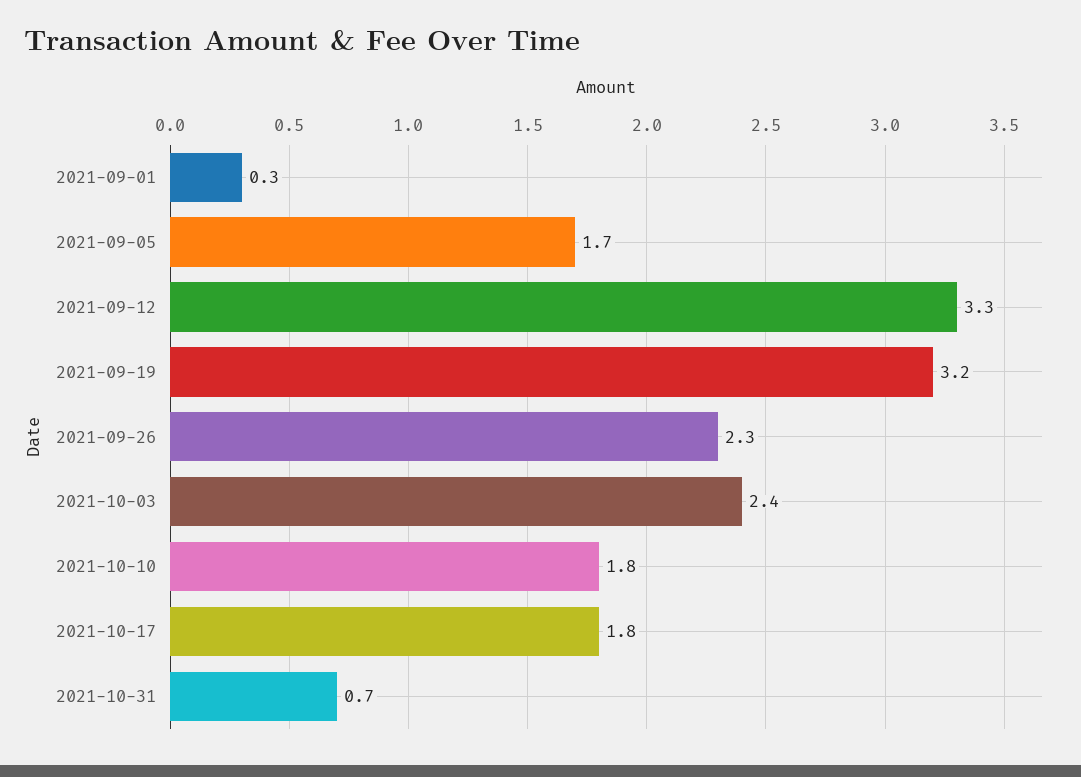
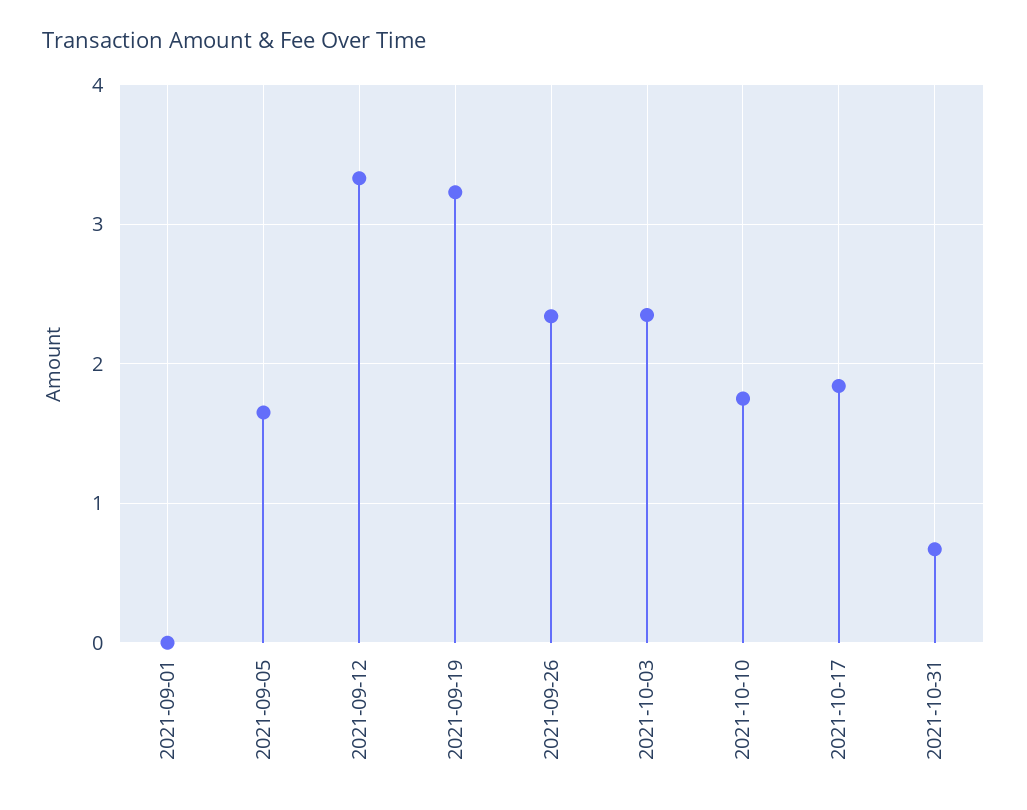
  {
-   "2021-09-01": 0.3,
+   "2021-09-01": 0,
    "2021-09-05": 1.7,
    "2021-09-12": 3.3,
    "2021-09-19": 3.2,
    "2021-09-26": 2.3,
    "2021-10-03": 2.4,
    "2021-10-10": 1.8,
    "2021-10-17": 1.8,
    "2021-10-31": 0.7
  }

